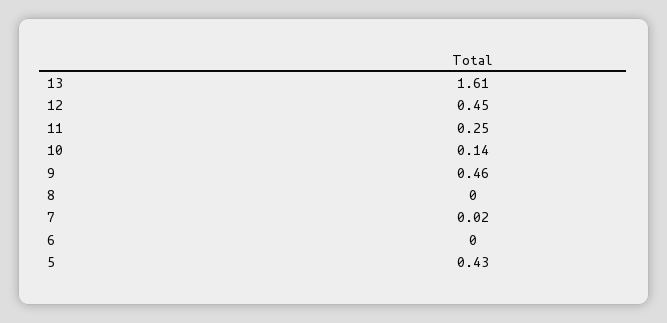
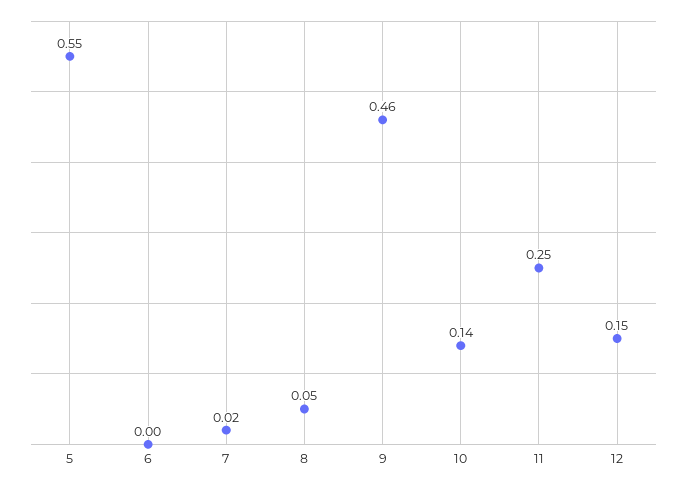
  {
-   "13": 1.61,
-   "12": 0.45,
+   "12": 0.15,
    "11": 0.25,
    "10": 0.14,
    "9": 0.46,
-   "8": 0,
+   "8": 0.05,
    "7": 0.02,
    "6": 0,
-   "5": 0.43
+   "5": 0.55
  }

